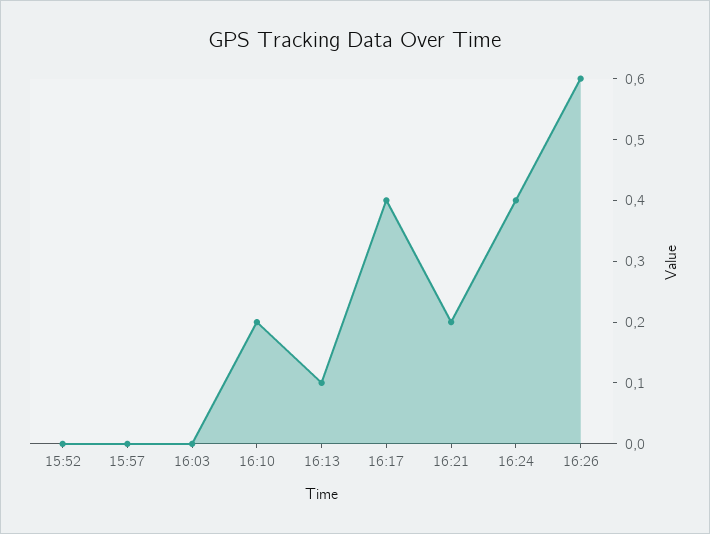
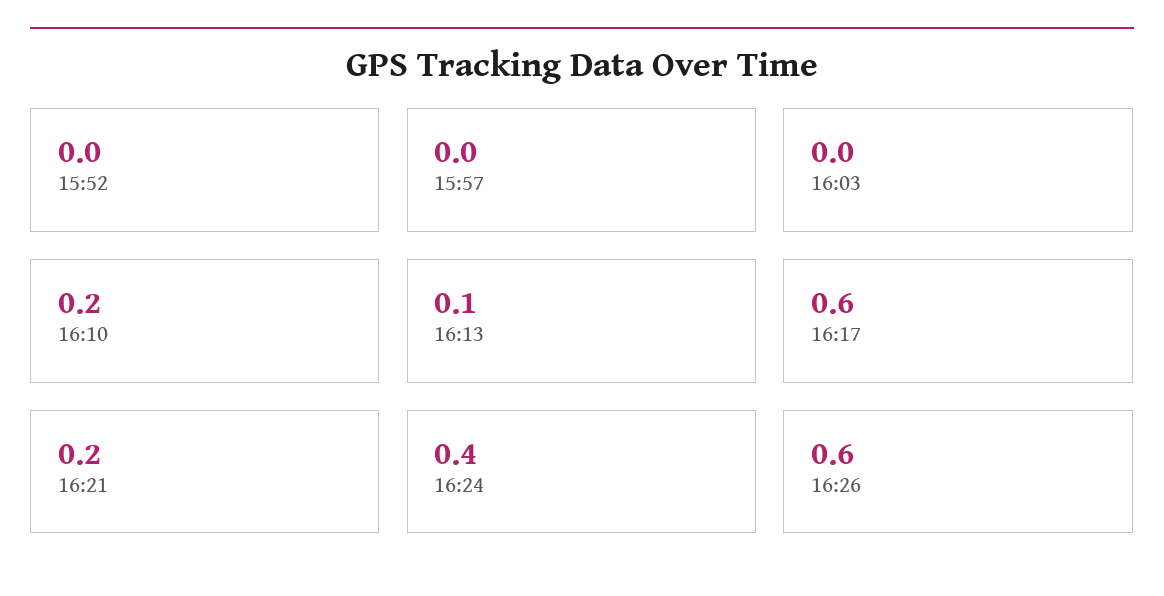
  {
    "15:52": 0,
    "15:57": 0,
    "16:03": 0,
    "16:10": 0.2,
    "16:13": 0.1,
-   "16:17": 0.4,
+   "16:17": 0.6,
    "16:21": 0.2,
    "16:24": 0.4,
    "16:26": 0.6
  }

